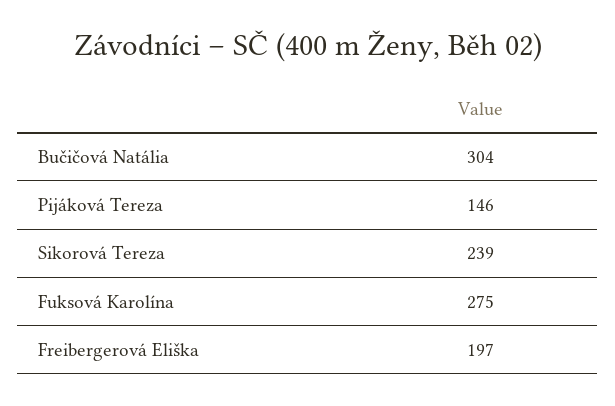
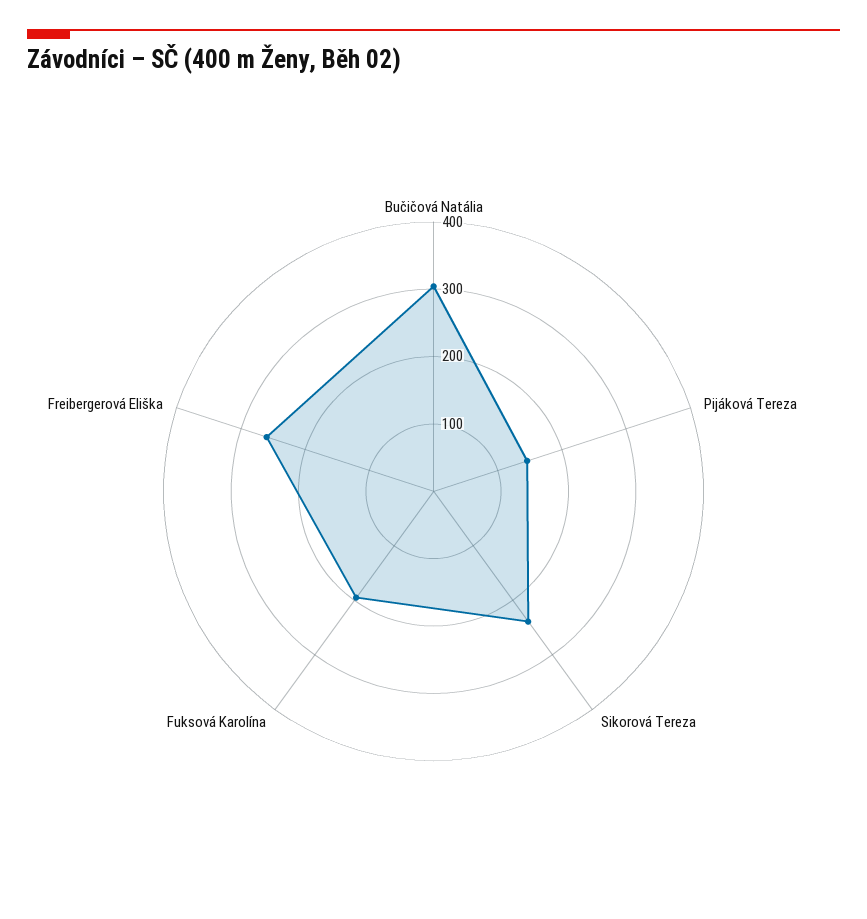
  {
    "Bučičová Natália": 304,
    "Pijáková Tereza": 146,
    "Sikorová Tereza": 239,
-   "Fuksová Karolína": 275,
+   "Fuksová Karolína": 200,
-   "Freibergerová Eliška": 197
+   "Freibergerová Eliška": 260
  }

